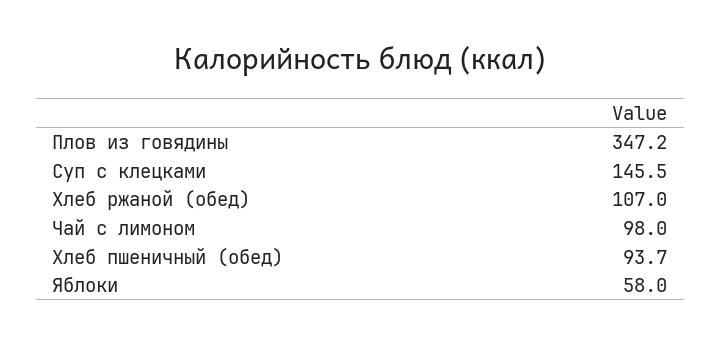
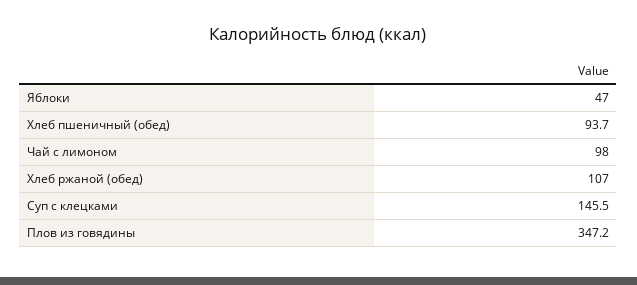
  {
    "Плов из говядины": 347.2,
    "Суп с клецками": 145.5,
    "Хлеб ржаной (обед)": 107,
    "Чай с лимоном": 98,
    "Хлеб пшеничный (обед)": 93.7,
-   "Яблоки": 58
+   "Яблоки": 47
  }

